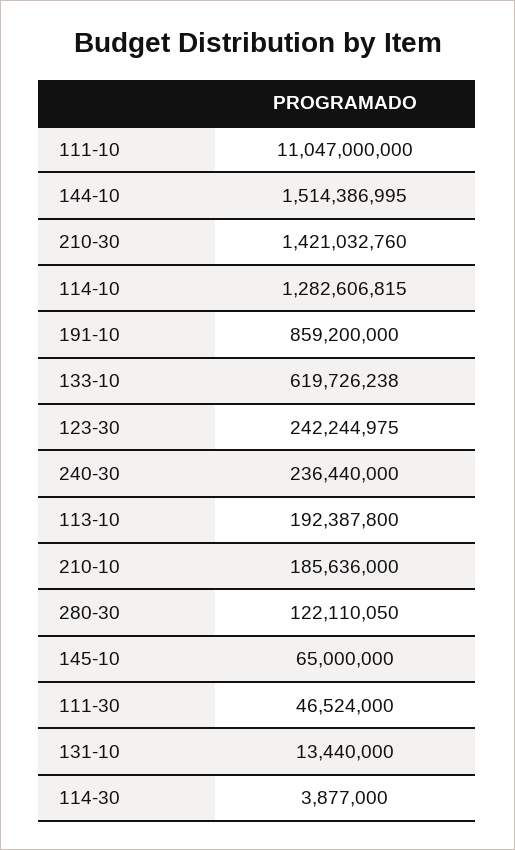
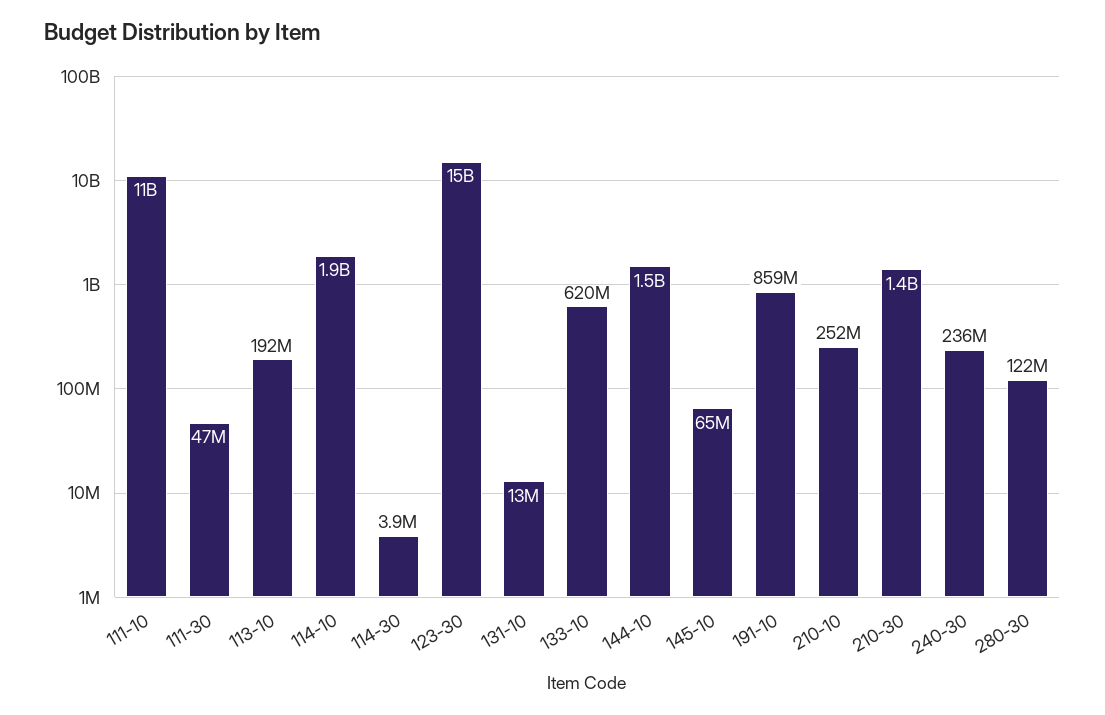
  {
    "111-10": 11047000000,
    "144-10": 1514386995,
    "210-30": 1421032760,
-   "114-10": 1282606815,
+   "114-10": 1900000000,
    "191-10": 859200000,
    "133-10": 619726238,
-   "123-30": 242244975,
+   "123-30": 15000000000,
    "240-30": 236440000,
    "113-10": 192387800,
-   "210-10": 185636000,
+   "210-10": 252000000,
    "280-30": 122110050,
    "145-10": 65000000,
    "111-30": 46524000,
    "131-10": 13440000,
    "114-30": 3877000
  }

